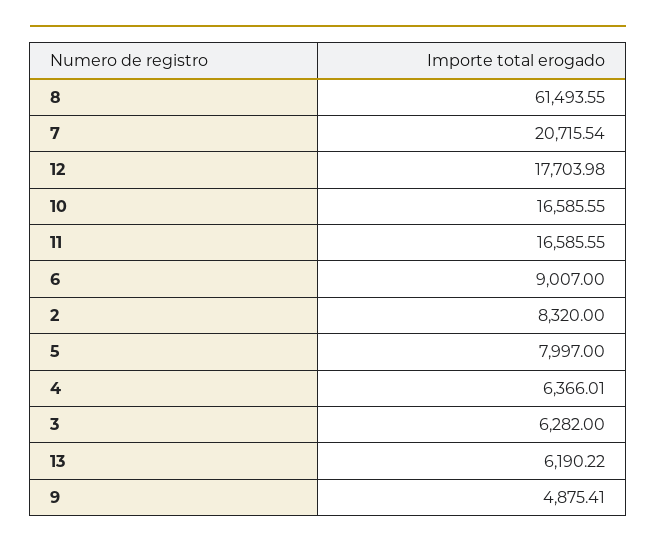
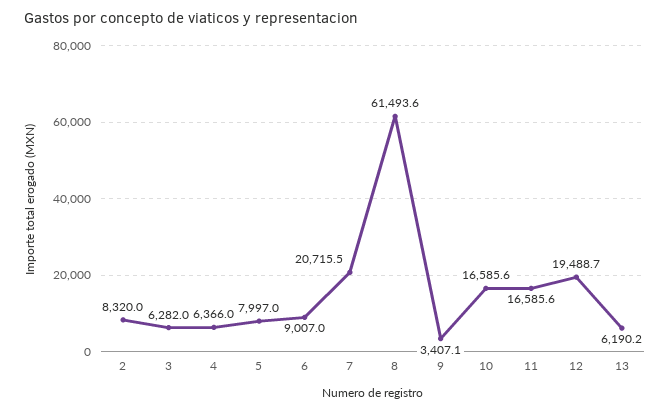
  {
    "8": 61493.55,
    "7": 20715.54,
-   "12": 17703.98,
+   "12": 19488.7,
    "10": 16585.55,
    "11": 16585.55,
    "6": 9007,
    "2": 8320,
    "5": 7997,
    "4": 6366.01,
    "3": 6282,
    "13": 6190.22,
-   "9": 4875.41
+   "9": 3407.1
  }

